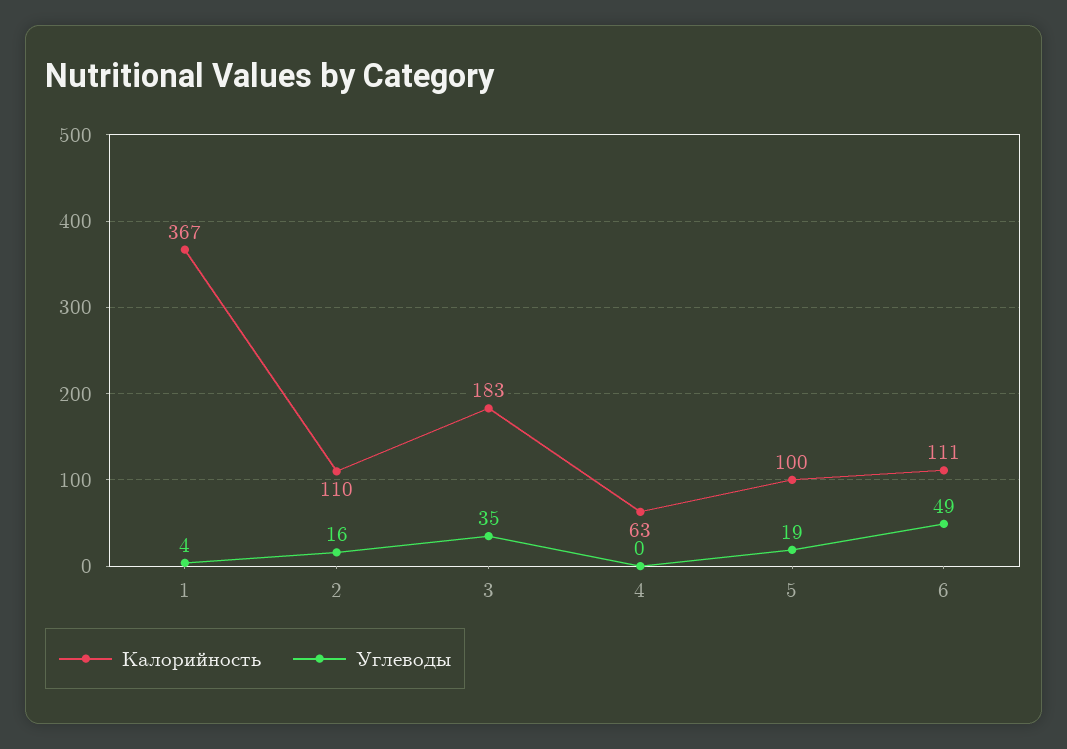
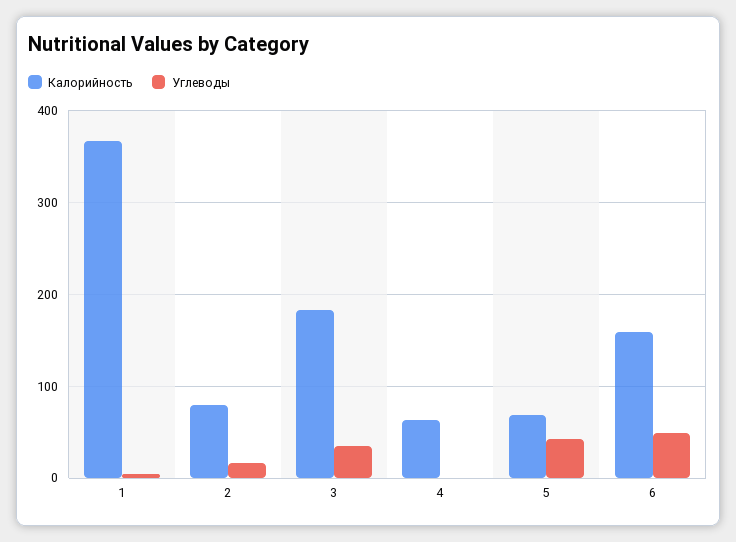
  {
    "Калорийность": {
      "1": 367,
-     "2": 110,
+     "2": 80,
      "3": 183,
      "4": 63,
-     "5": 100,
+     "5": 70,
-     "6": 111
+     "6": 160
    },
    "Углеводы": {
      "1": 4,
      "2": 16,
      "3": 35,
      "4": 0,
-     "5": 19,
+     "5": 40,
      "6": 49
    }
  }

